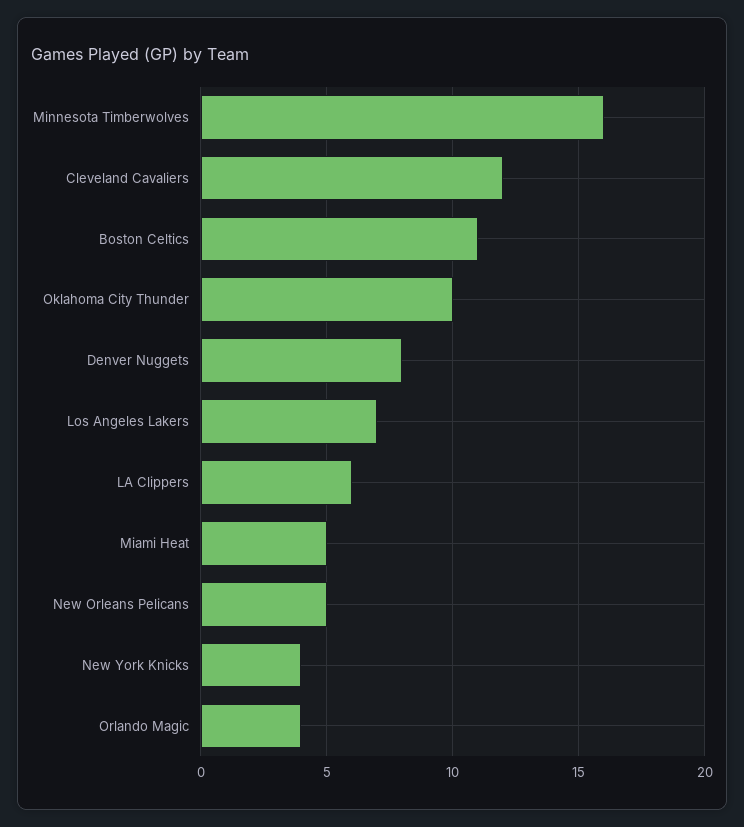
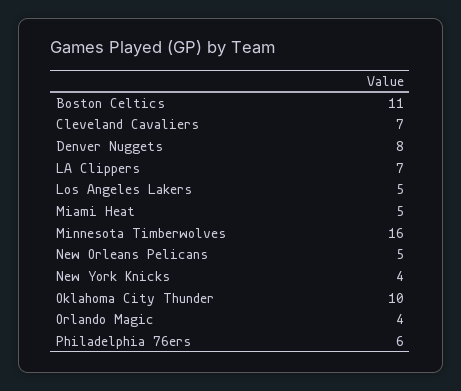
  {
    "Minnesota Timberwolves": 16,
-   "Cleveland Cavaliers": 12,
+   "Cleveland Cavaliers": 7,
    "Boston Celtics": 11,
    "Oklahoma City Thunder": 10,
    "Denver Nuggets": 8,
-   "Los Angeles Lakers": 7,
+   "Los Angeles Lakers": 5,
-   "LA Clippers": 6,
+   "LA Clippers": 7,
    "Miami Heat": 5,
    "New Orleans Pelicans": 5,
    "New York Knicks": 4,
-   "Orlando Magic": 4
+   "Orlando Magic": 4,
+   "Philadelphia 76ers": 6
  }

